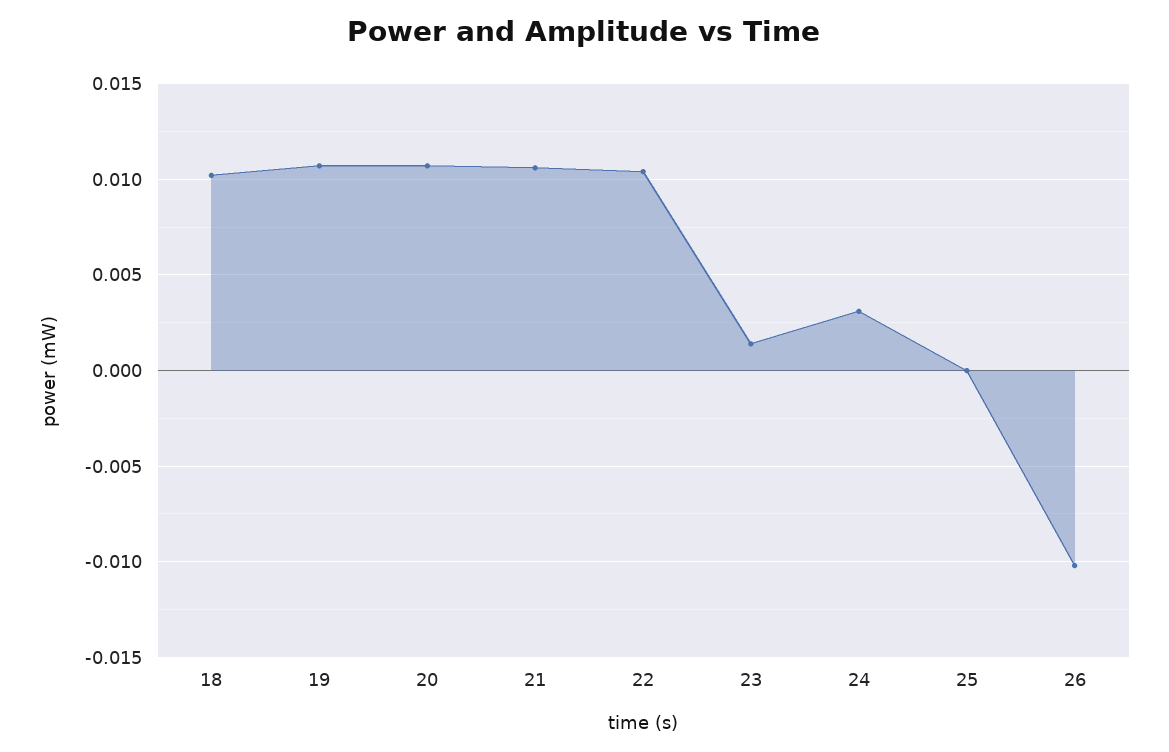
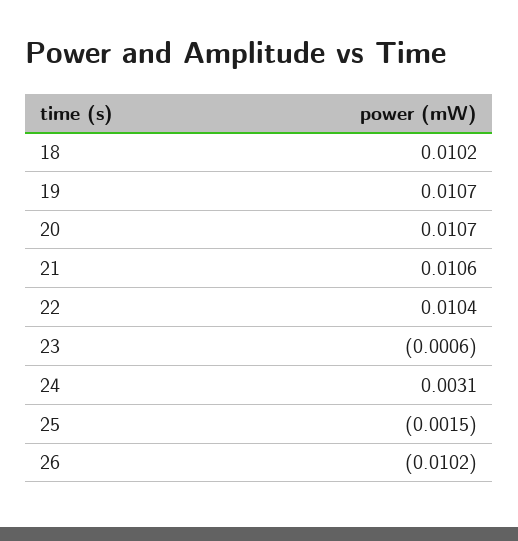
  {
    "18": 0.0102,
    "19": 0.0107,
    "20": 0.0107,
    "21": 0.0106,
    "22": 0.0104,
-   "23": 0.0015,
+   "23": -0.0006,
    "24": 0.0031,
-   "25": 0,
+   "25": -0.0015,
    "26": -0.0102
  }

